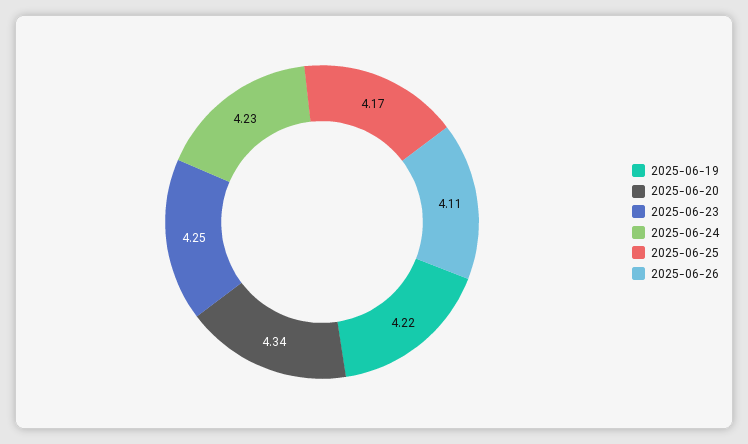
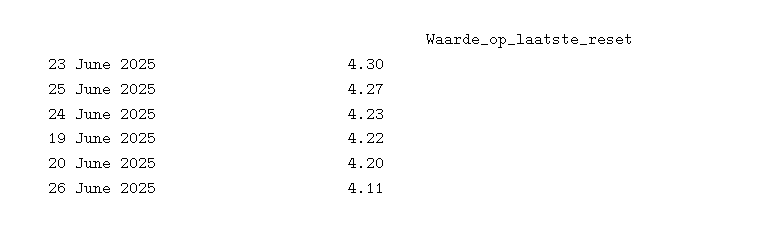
  {
    "2025-06-19": 4.22,
-   "2025-06-20": 4.34,
+   "2025-06-20": 4.2,
-   "2025-06-23": 4.25,
+   "2025-06-23": 4.3,
    "2025-06-24": 4.23,
-   "2025-06-25": 4.17,
+   "2025-06-25": 4.27,
    "2025-06-26": 4.11
  }

